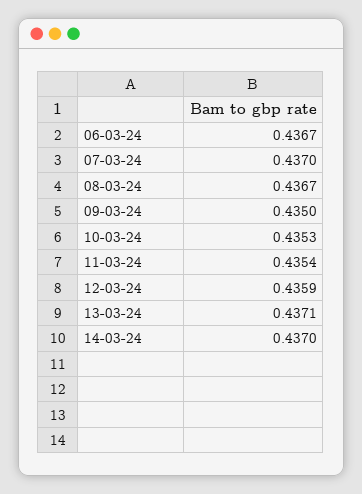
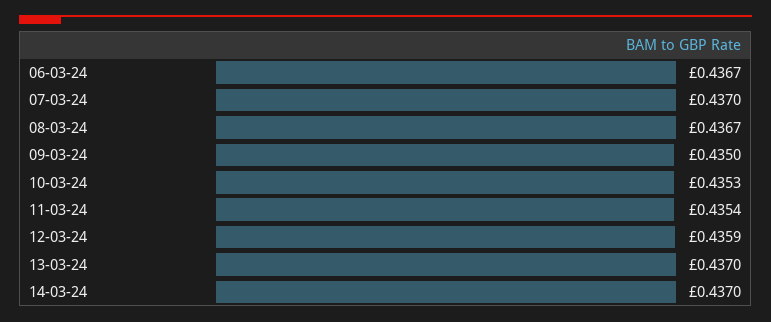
  {
    "06-03-24": 0.4367,
    "07-03-24": 0.437,
    "08-03-24": 0.4367,
    "09-03-24": 0.435,
    "10-03-24": 0.4353,
    "11-03-24": 0.4354,
    "12-03-24": 0.4359,
-   "13-03-24": 0.4371,
+   "13-03-24": 0.437,
    "14-03-24": 0.437
  }

